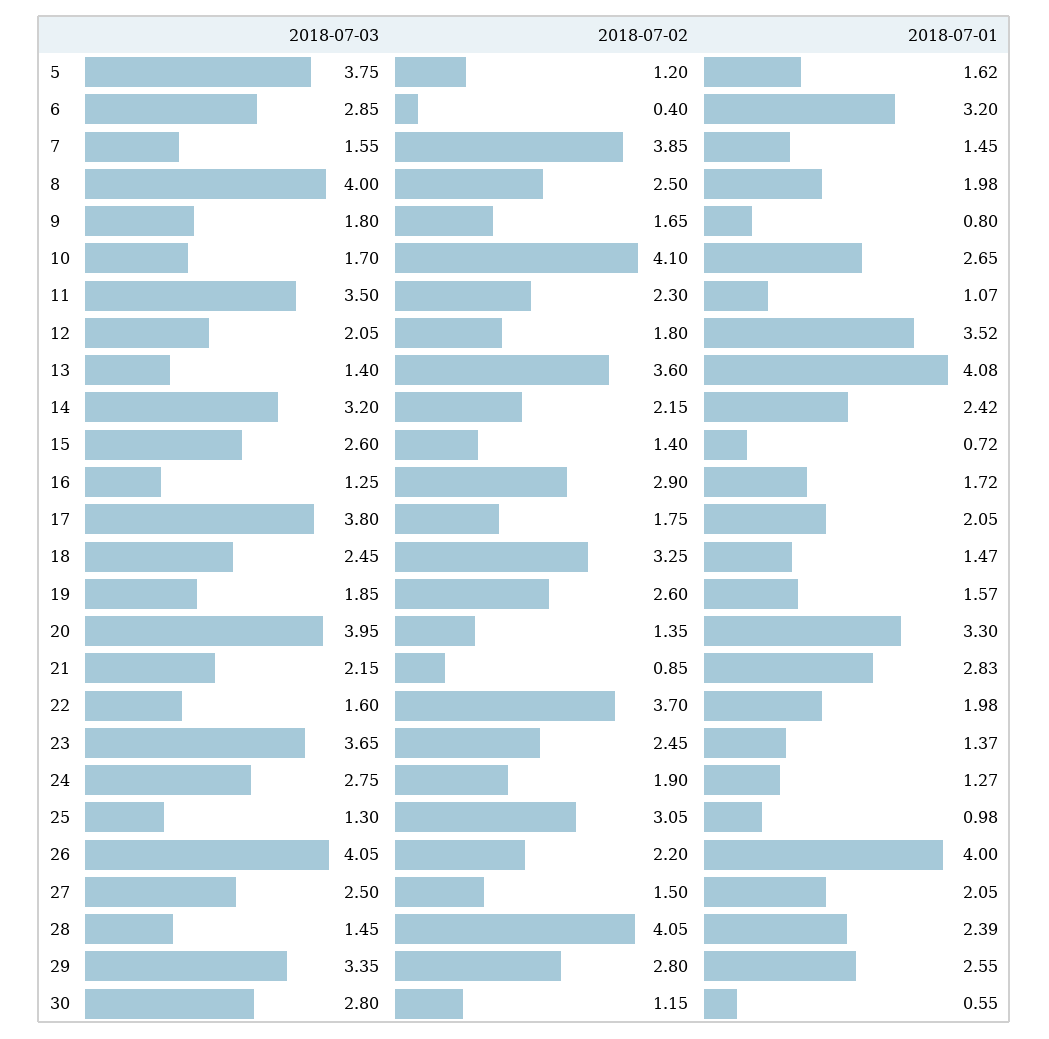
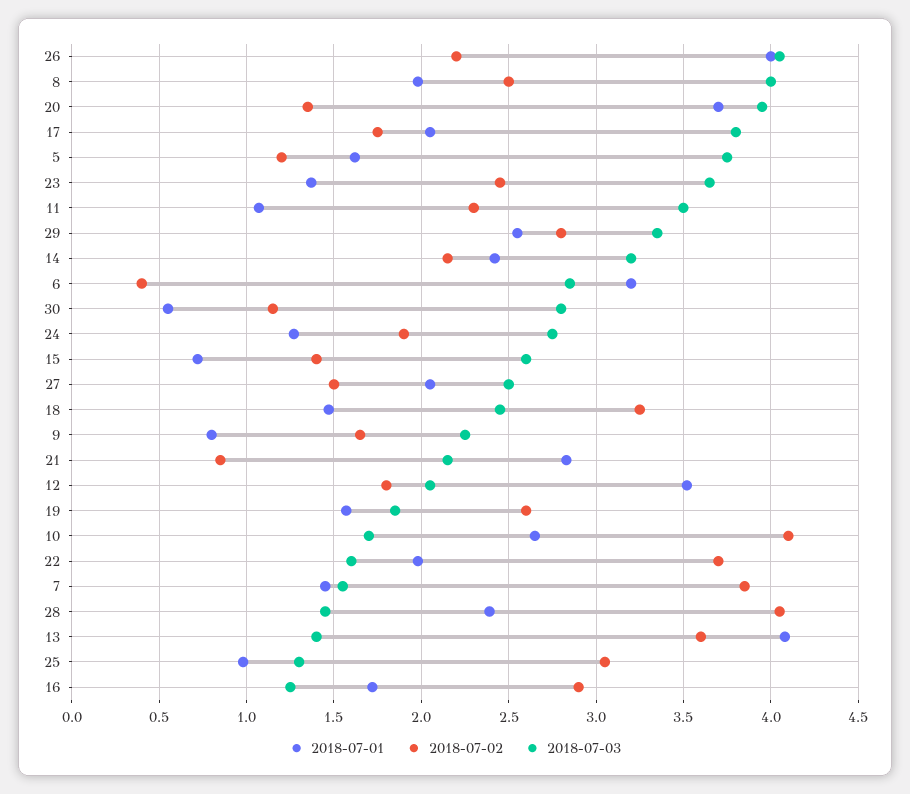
  {
    "2018-07-03": {
      "5": 3.75,
      "6": 2.85,
      "7": 1.55,
      "8": 4,
-     "9": 1.8,
+     "9": 2.25,
      "10": 1.7,
      "11": 3.5,
      "12": 2.05,
      "13": 1.4,
      "14": 3.2,
      "15": 2.6,
      "16": 1.25,
      "17": 3.8,
      "18": 2.45,
      "19": 1.85,
      "20": 3.95,
      "21": 2.15,
      "22": 1.6,
      "23": 3.65,
      "24": 2.75,
      "25": 1.3,
      "26": 4.05,
      "27": 2.5,
      "28": 1.45,
      "29": 3.35,
      "30": 2.8
    },
    "2018-07-02": {
      "5": 1.2,
      "6": 0.4,
      "7": 3.85,
      "8": 2.5,
      "9": 1.65,
      "10": 4.1,
      "11": 2.3,
      "12": 1.8,
      "13": 3.6,
      "14": 2.15,
      "15": 1.4,
      "16": 2.9,
      "17": 1.75,
      "18": 3.25,
      "19": 2.6,
      "20": 1.35,
      "21": 0.85,
      "22": 3.7,
      "23": 2.45,
      "24": 1.9,
      "25": 3.05,
      "26": 2.2,
      "27": 1.5,
      "28": 4.05,
      "29": 2.8,
      "30": 1.15
    },
    "2018-07-01": {
      "5": 1.62,
      "6": 3.2,
      "7": 1.45,
      "8": 1.98,
      "9": 0.8,
      "10": 2.65,
      "11": 1.07,
      "12": 3.52,
      "13": 4.08,
      "14": 2.42,
      "15": 0.72,
      "16": 1.72,
      "17": 2.05,
      "18": 1.47,
      "19": 1.57,
-     "20": 3.3,
+     "20": 3.7,
      "21": 2.83,
      "22": 1.98,
      "23": 1.37,
      "24": 1.27,
      "25": 0.98,
      "26": 4,
      "27": 2.05,
      "28": 2.39,
      "29": 2.55,
      "30": 0.55
    }
  }

